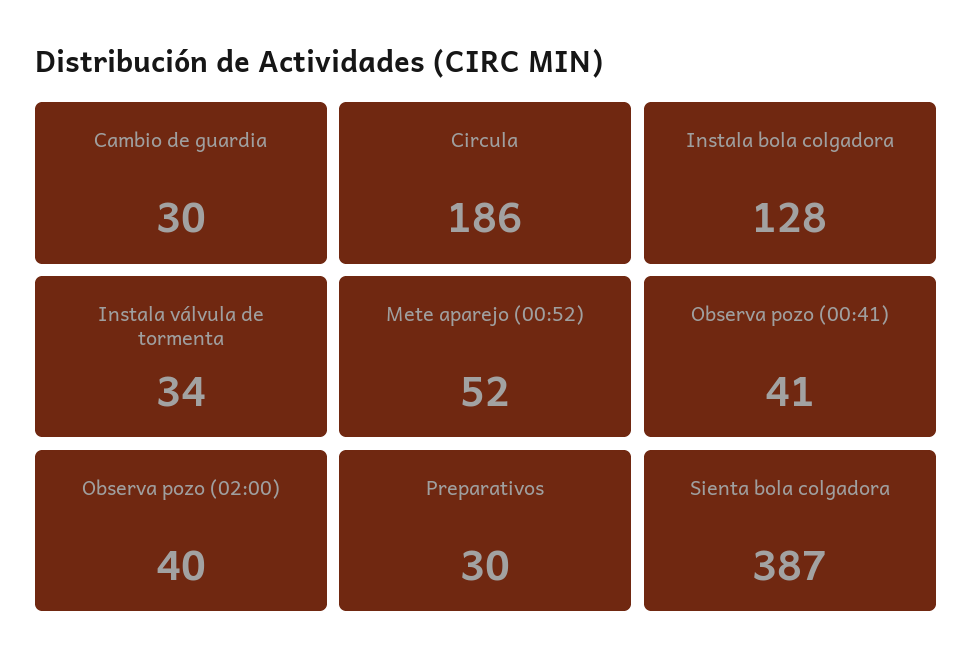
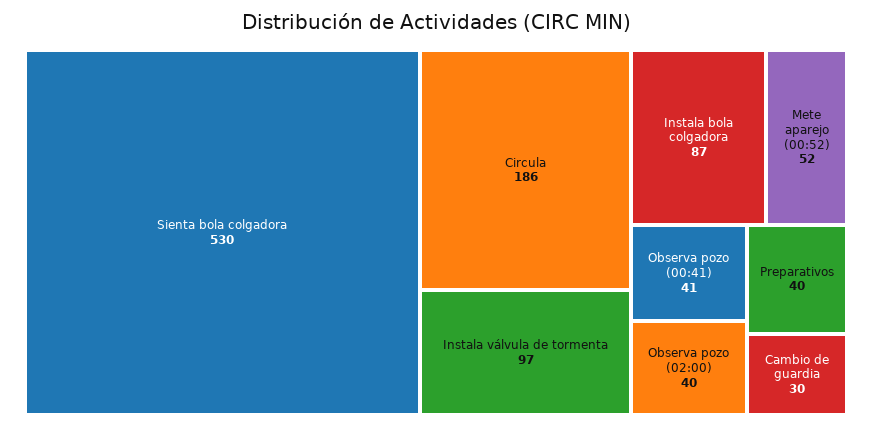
  {
    "Cambio de guardia": 30,
    "Circula": 186,
-   "Instala bola colgadora": 128,
+   "Instala bola colgadora": 87,
-   "Instala válvula de tormenta": 34,
+   "Instala válvula de tormenta": 97,
    "Mete aparejo (00:52)": 52,
    "Observa pozo (00:41)": 41,
    "Observa pozo (02:00)": 40,
-   "Preparativos": 30,
+   "Preparativos": 40,
-   "Sienta bola colgadora": 387
+   "Sienta bola colgadora": 530
  }

